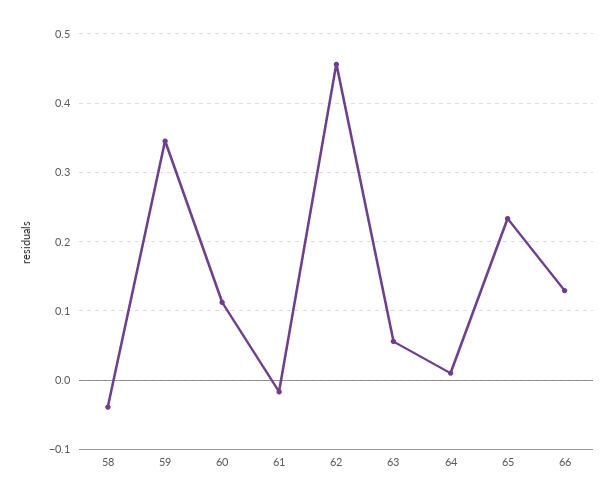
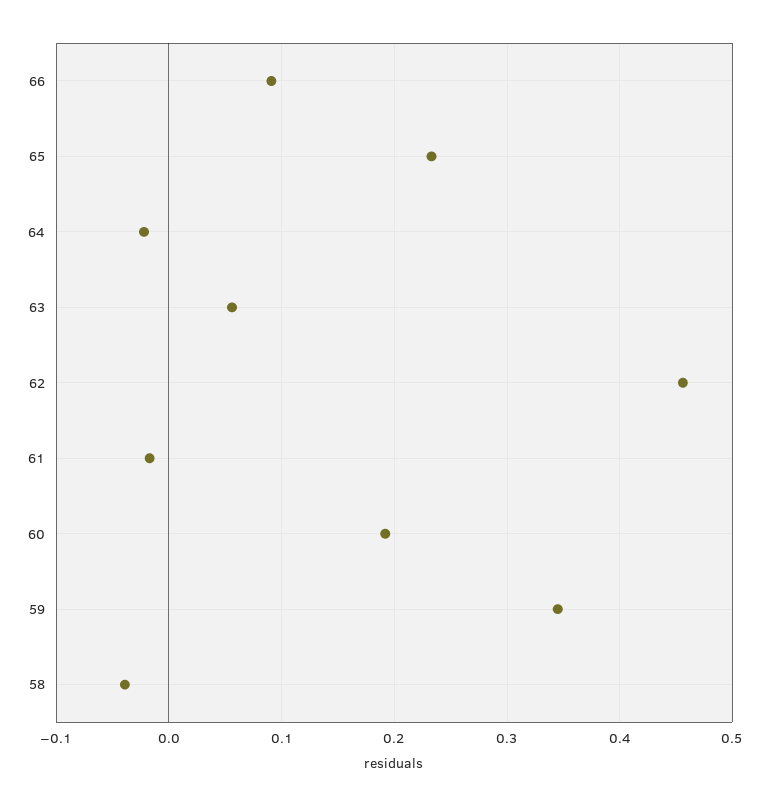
  {
    "58": -0.04,
    "59": 0.35,
-   "60": 0.11,
+   "60": 0.19,
    "61": -0.02,
    "62": 0.46,
    "63": 0.06,
-   "64": 0.01,
+   "64": -0.02,
    "65": 0.23,
-   "66": 0.13
+   "66": 0.09
  }

